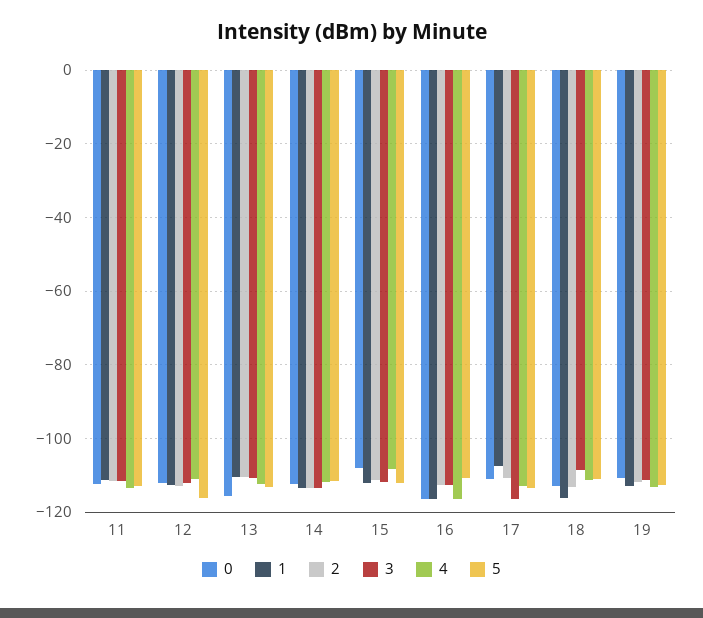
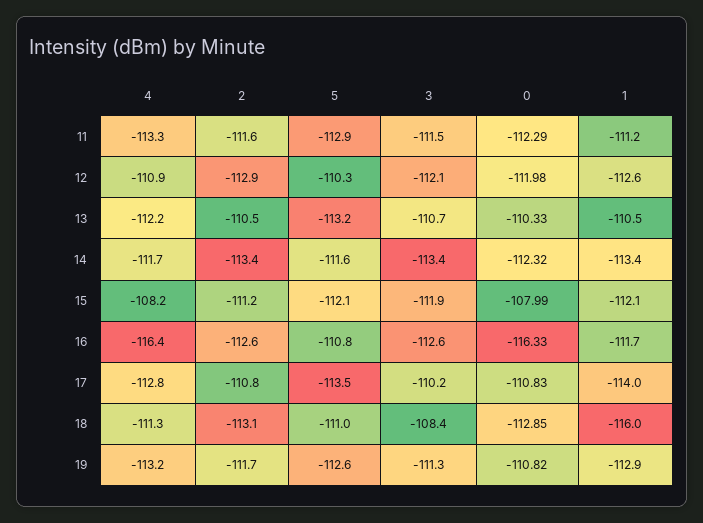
  {
    "0": {
      "11": -112.29,
      "12": -111.98,
-     "13": -116,
+     "13": -110.33,
      "14": -112.32,
      "15": -107.99,
      "16": -116.33,
      "17": -110.83,
      "18": -112.85,
      "19": -110.82
    },
    "1": {
      "11": -111.2,
      "12": -112.6,
      "13": -110.5,
      "14": -113.4,
      "15": -112.1,
-     "16": -116,
+     "16": -111.7,
-     "17": -108,
+     "17": -114,
      "18": -116,
      "19": -112.9
    },
    "2": {
      "11": -111.6,
      "12": -112.9,
      "13": -110.5,
      "14": -113.4,
      "15": -111.2,
      "16": -112.6,
      "17": -110.8,
      "18": -113.1,
      "19": -111.7
    },
    "3": {
      "11": -111.5,
      "12": -112.1,
      "13": -110.7,
      "14": -113.4,
      "15": -111.9,
      "16": -112.6,
-     "17": -116,
+     "17": -110.2,
      "18": -108.4,
      "19": -111.3
    },
    "4": {
      "11": -113.3,
      "12": -110.9,
      "13": -112.2,
      "14": -111.7,
      "15": -108.2,
      "16": -116.4,
      "17": -112.8,
      "18": -111.3,
      "19": -113.2
    },
    "5": {
      "11": -112.9,
-     "12": -116,
+     "12": -110.3,
      "13": -113.2,
      "14": -111.6,
      "15": -112.1,
      "16": -110.8,
      "17": -113.5,
      "18": -111,
      "19": -112.6
    }
  }

